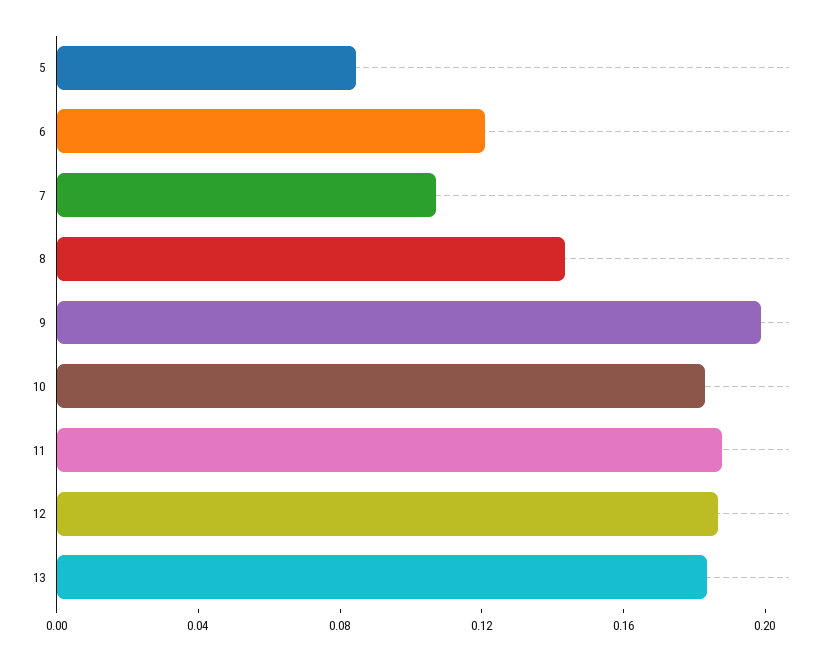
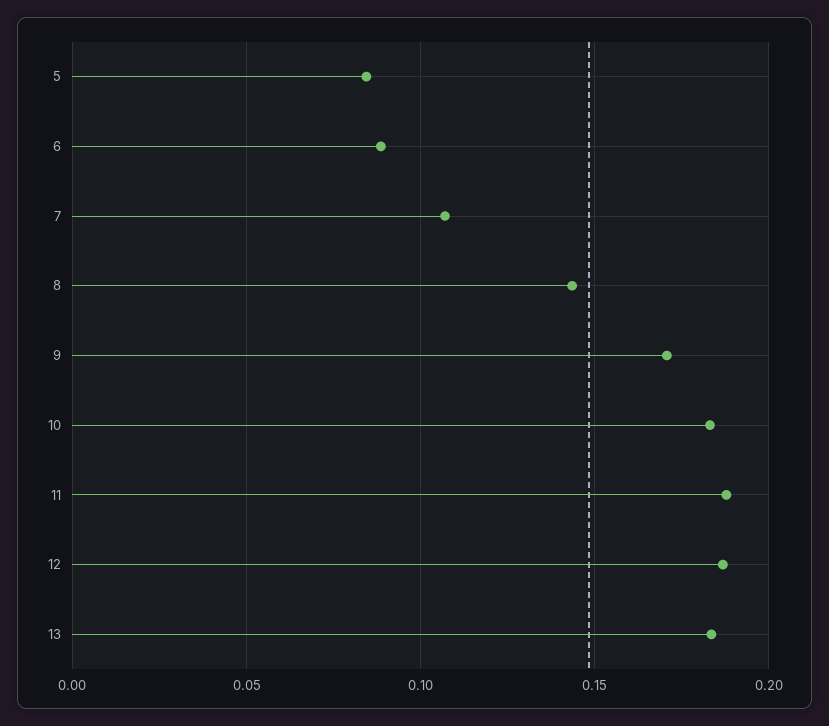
  {
    "5": 0.085,
-   "6": 0.12,
+   "6": 0.09,
    "7": 0.105,
    "8": 0.145,
-   "9": 0.2,
+   "9": 0.17,
    "10": 0.185,
    "11": 0.19,
    "12": 0.185,
    "13": 0.185
  }

